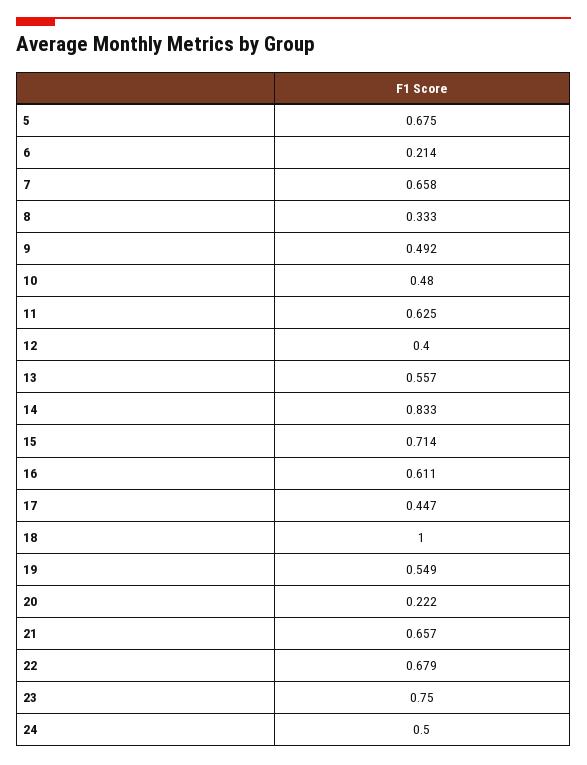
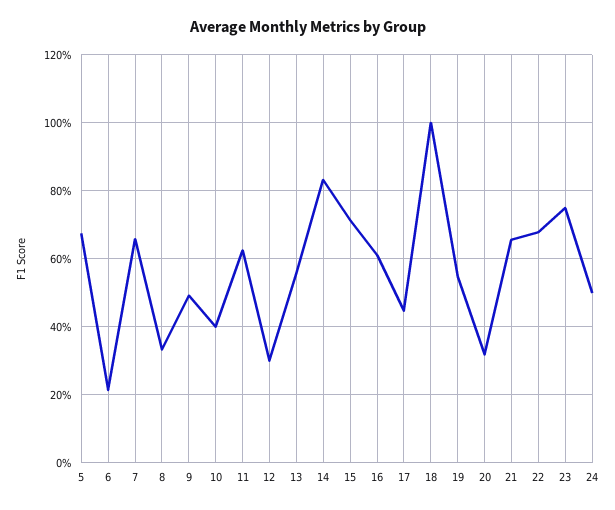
  {
    "5": 0.675,
    "6": 0.214,
    "7": 0.658,
    "8": 0.333,
    "9": 0.492,
-   "10": 0.48,
+   "10": 0.4,
    "11": 0.625,
-   "12": 0.4,
+   "12": 0.3,
    "13": 0.557,
    "14": 0.833,
    "15": 0.714,
    "16": 0.611,
    "17": 0.447,
    "18": 1,
    "19": 0.549,
-   "20": 0.222,
+   "20": 0.32,
    "21": 0.657,
    "22": 0.679,
    "23": 0.75,
    "24": 0.5
  }

